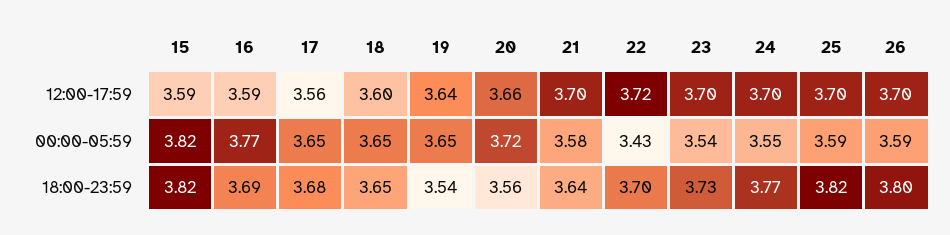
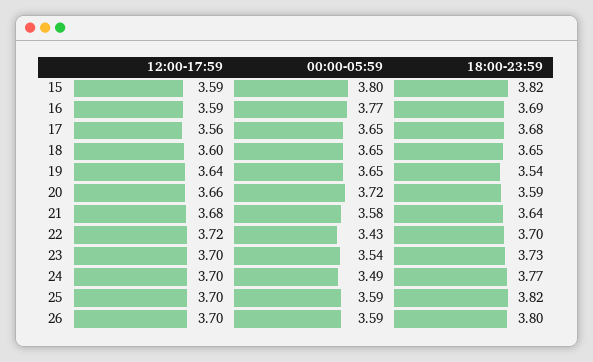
  {
    "15": {
      "12:00-17:59": 3.59,
-     "00:00-05:59": 3.82,
+     "00:00-05:59": 3.8,
      "18:00-23:59": 3.82
    },
    "16": {
      "12:00-17:59": 3.59,
      "00:00-05:59": 3.77,
      "18:00-23:59": 3.69
    },
    "17": {
      "12:00-17:59": 3.56,
      "00:00-05:59": 3.65,
      "18:00-23:59": 3.68
    },
    "18": {
      "12:00-17:59": 3.6,
      "00:00-05:59": 3.65,
      "18:00-23:59": 3.65
    },
    "19": {
      "12:00-17:59": 3.64,
      "00:00-05:59": 3.65,
      "18:00-23:59": 3.54
    },
    "20": {
      "12:00-17:59": 3.66,
      "00:00-05:59": 3.72,
-     "18:00-23:59": 3.56
+     "18:00-23:59": 3.59
    },
    "21": {
-     "12:00-17:59": 3.7,
+     "12:00-17:59": 3.68,
      "00:00-05:59": 3.58,
      "18:00-23:59": 3.64
    },
    "22": {
      "12:00-17:59": 3.72,
      "00:00-05:59": 3.43,
      "18:00-23:59": 3.7
    },
    "23": {
      "12:00-17:59": 3.7,
      "00:00-05:59": 3.54,
      "18:00-23:59": 3.73
    },
    "24": {
      "12:00-17:59": 3.7,
-     "00:00-05:59": 3.55,
+     "00:00-05:59": 3.49,
      "18:00-23:59": 3.77
    },
    "25": {
      "12:00-17:59": 3.7,
      "00:00-05:59": 3.59,
      "18:00-23:59": 3.82
    },
    "26": {
      "12:00-17:59": 3.7,
      "00:00-05:59": 3.59,
      "18:00-23:59": 3.8
    }
  }

